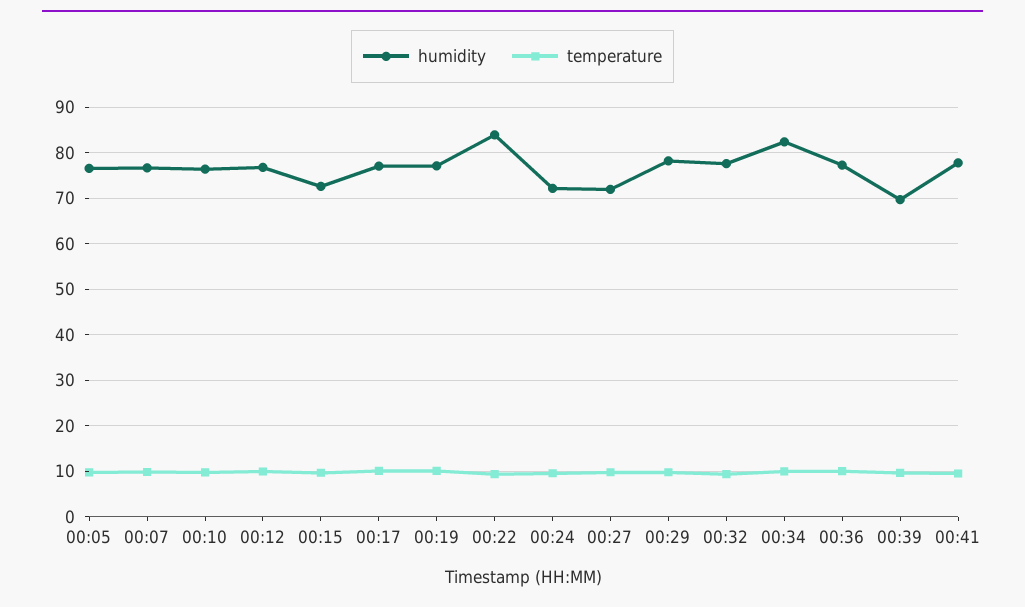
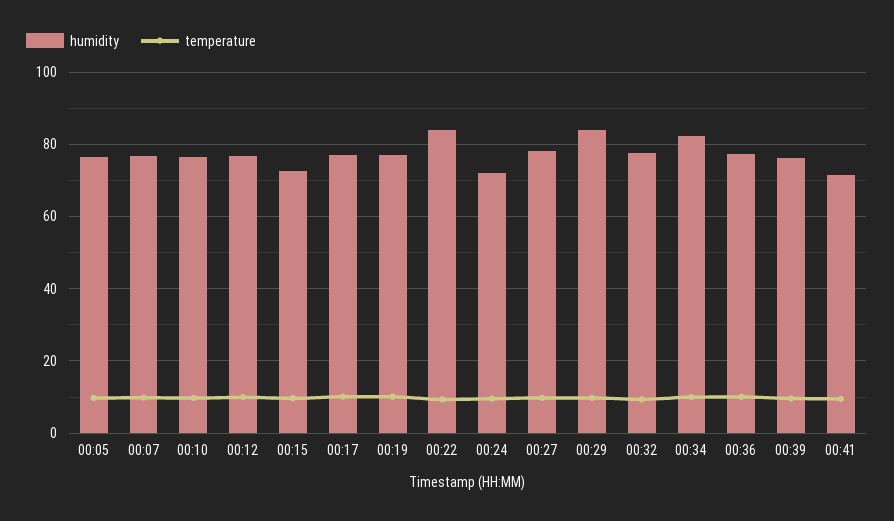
  {
    "humidity": {
      "00:05": 76,
      "00:07": 76,
      "00:10": 76,
      "00:12": 76,
      "00:15": 72,
      "00:17": 78,
      "00:19": 78,
      "00:22": 84,
      "00:24": 72,
-     "00:27": 72,
+     "00:27": 78,
-     "00:29": 78,
+     "00:29": 84,
      "00:32": 78,
      "00:34": 82,
      "00:36": 78,
-     "00:39": 70,
+     "00:39": 76,
-     "00:41": 78
+     "00:41": 72
    },
    "temperature": {
      "00:05": 10,
      "00:07": 10,
      "00:10": 10,
      "00:12": 10,
      "00:15": 10,
      "00:17": 10,
      "00:19": 10,
      "00:22": 10,
      "00:24": 10,
      "00:27": 10,
      "00:29": 10,
      "00:32": 10,
      "00:34": 10,
      "00:36": 10,
      "00:39": 10,
      "00:41": 10
    }
  }

